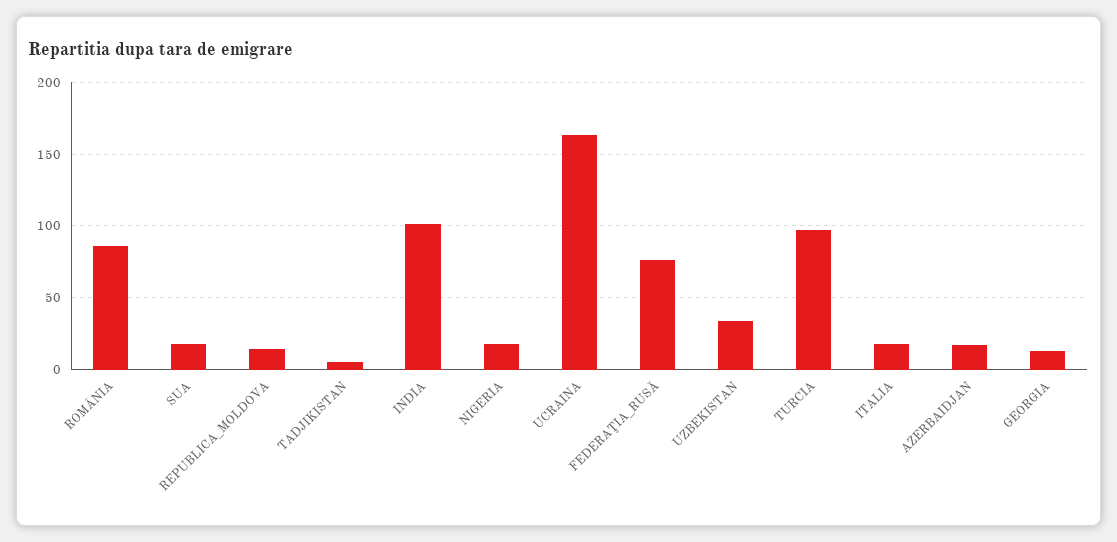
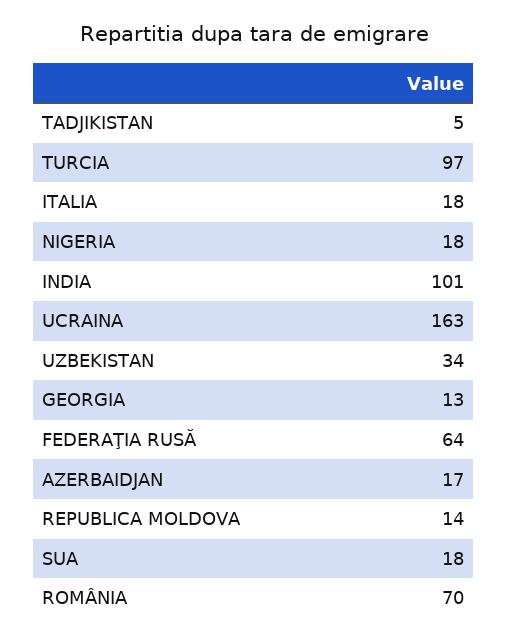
  {
-   "ROMÂNIA": 85,
+   "ROMÂNIA": 70,
    "SUA": 18,
    "REPUBLICA_MOLDOVA": 14,
    "TADJIKISTAN": 5,
    "INDIA": 101,
    "NIGERIA": 18,
    "UCRAINA": 163,
-   "FEDERAŢIA_RUSĂ": 75,
+   "FEDERAŢIA_RUSĂ": 64,
    "UZBEKISTAN": 34,
    "TURCIA": 97,
    "ITALIA": 18,
    "AZERBAIDJAN": 17,
    "GEORGIA": 13
  }

